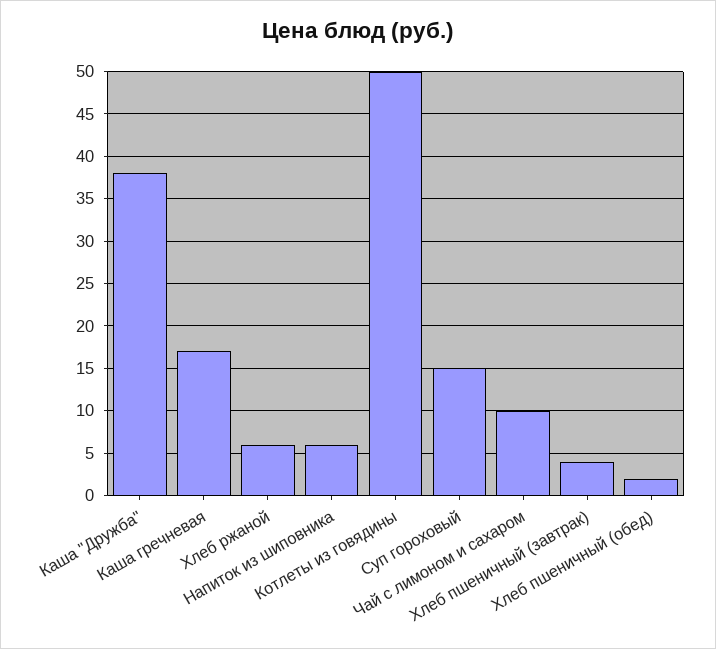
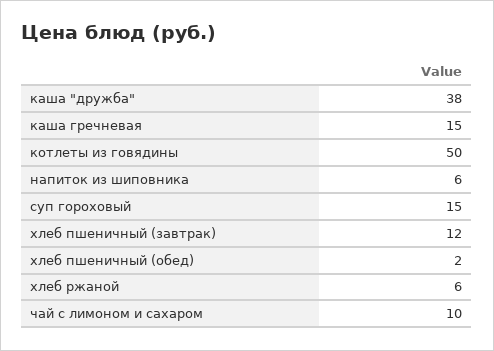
  {
    "Каша \"Дружба\"": 38,
-   "Каша гречневая": 17,
+   "Каша гречневая": 15,
    "Хлеб ржаной": 6,
    "Напиток из шиповника": 6,
    "Котлеты из говядины": 50,
    "Суп гороховый": 15,
    "Чай с лимоном и сахаром": 10,
-   "Хлеб пшеничный (завтрак)": 4,
+   "Хлеб пшеничный (завтрак)": 12,
    "Хлеб пшеничный (обед)": 2
  }

